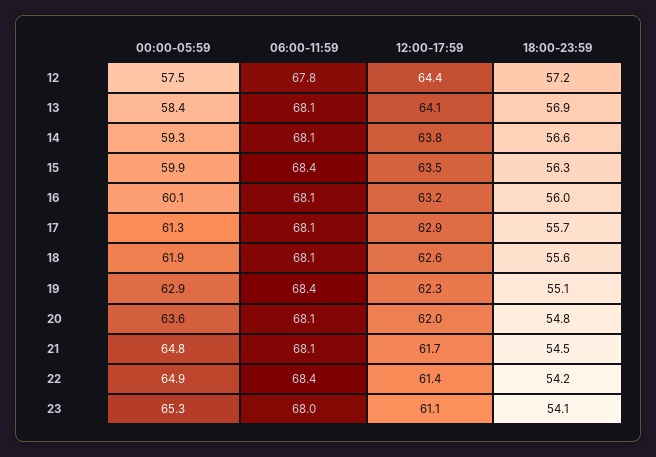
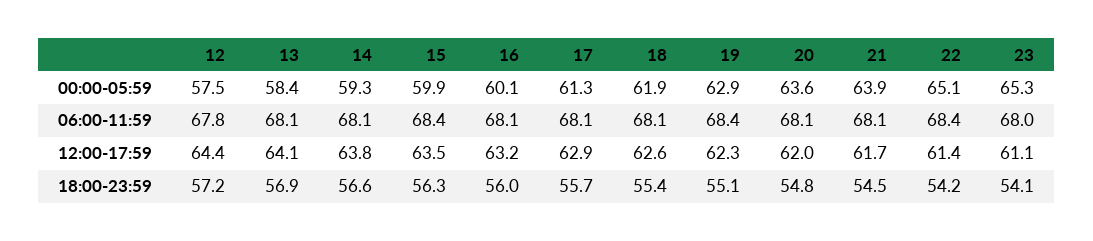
  {
    "00:00-05:59": {
      "12": 57.5,
      "13": 58.4,
      "14": 59.3,
      "15": 59.9,
      "16": 60.1,
      "17": 61.3,
      "18": 61.9,
      "19": 62.9,
      "20": 63.6,
-     "21": 64.8,
+     "21": 63.9,
-     "22": 64.9,
+     "22": 65.1,
      "23": 65.3
    },
    "06:00-11:59": {
      "12": 67.8,
      "13": 68.1,
      "14": 68.1,
      "15": 68.4,
      "16": 68.1,
      "17": 68.1,
      "18": 68.1,
      "19": 68.4,
      "20": 68.1,
      "21": 68.1,
      "22": 68.4,
      "23": 68
    },
    "12:00-17:59": {
      "12": 64.4,
      "13": 64.1,
      "14": 63.8,
      "15": 63.5,
      "16": 63.2,
      "17": 62.9,
      "18": 62.6,
      "19": 62.3,
      "20": 62,
      "21": 61.7,
      "22": 61.4,
      "23": 61.1
    },
    "18:00-23:59": {
      "12": 57.2,
      "13": 56.9,
      "14": 56.6,
      "15": 56.3,
      "16": 56,
      "17": 55.7,
-     "18": 55.6,
+     "18": 55.4,
      "19": 55.1,
      "20": 54.8,
      "21": 54.5,
      "22": 54.2,
      "23": 54.1
    }
  }

